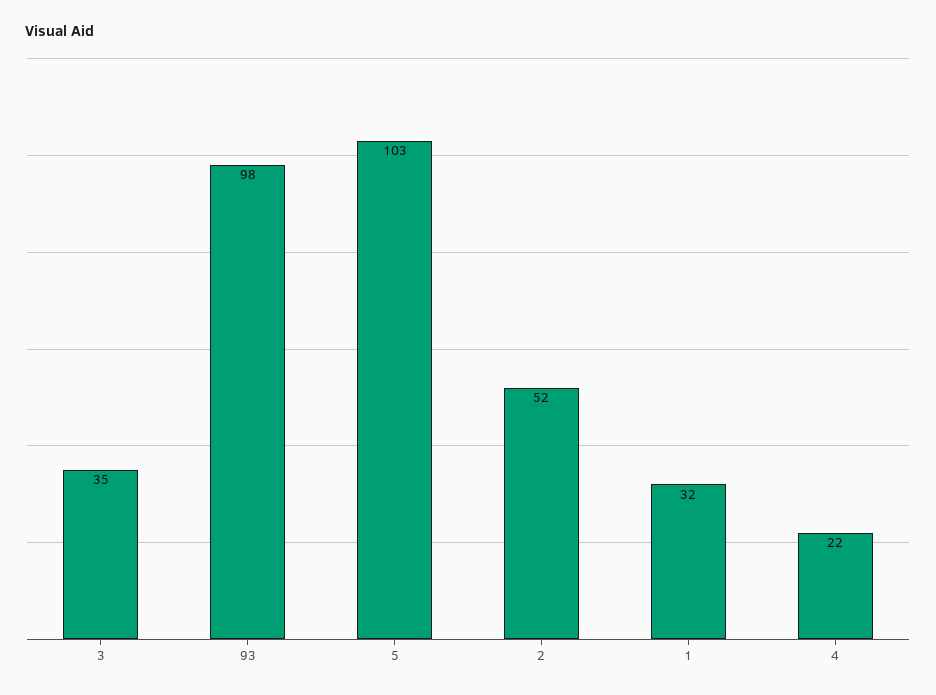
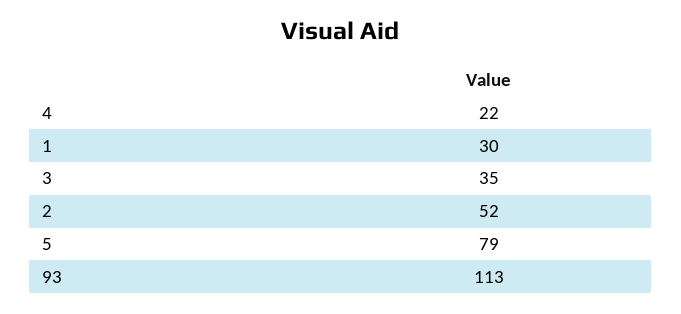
  {
    "3": 35,
-   "93": 98,
+   "93": 113,
-   "5": 103,
+   "5": 79,
    "2": 52,
-   "1": 32,
+   "1": 30,
    "4": 22
  }

